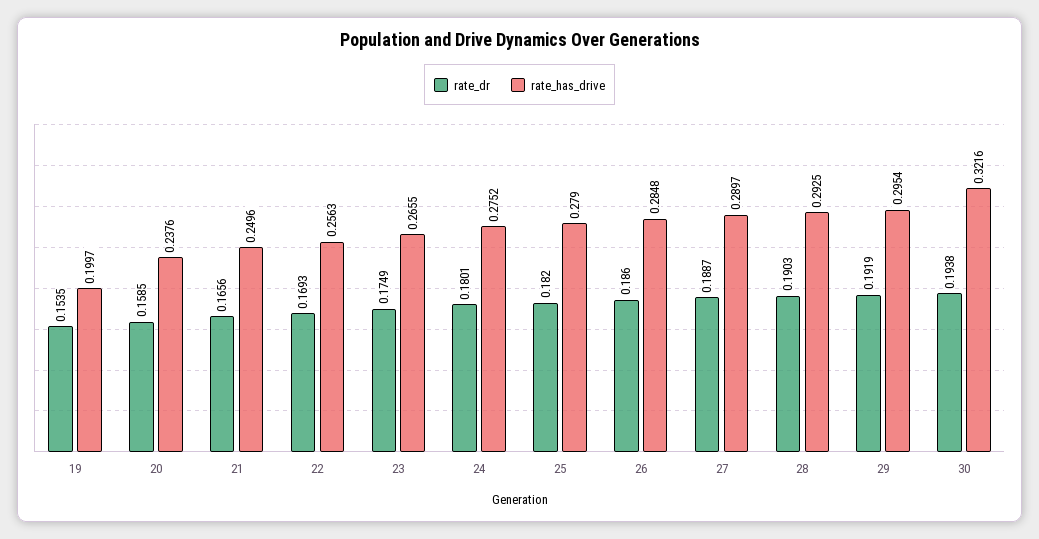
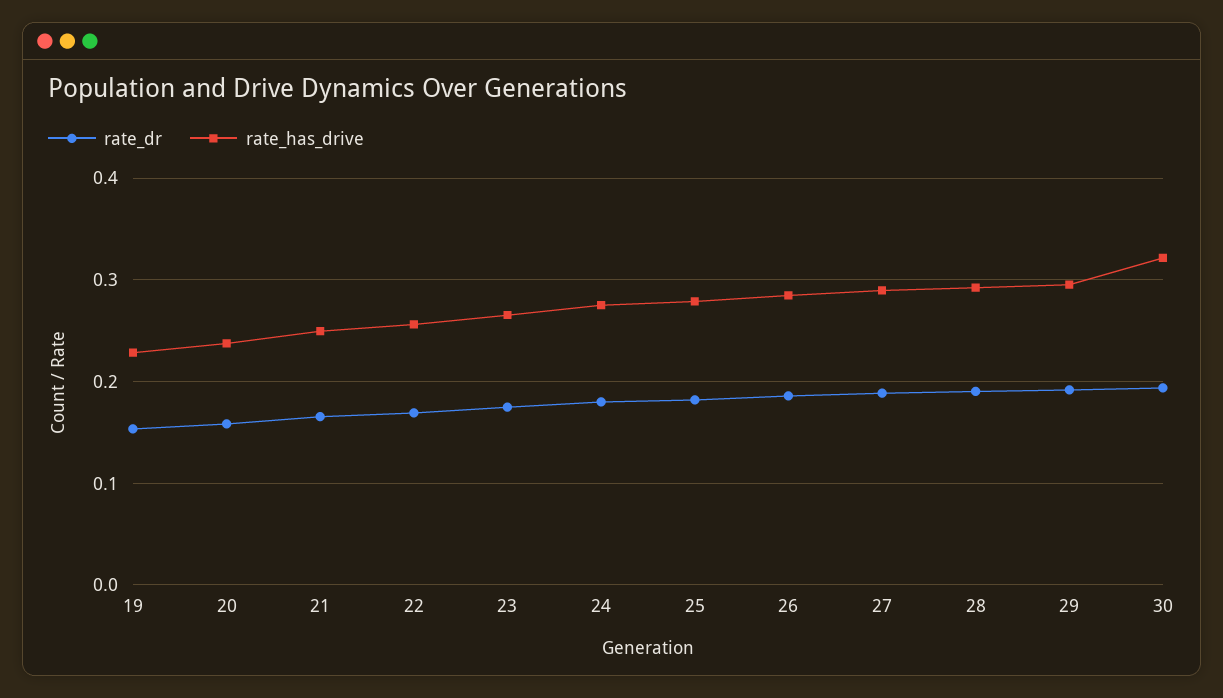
  {
    "rate_dr": {
      "19": 0.1535,
      "20": 0.1585,
      "21": 0.1656,
      "22": 0.1693,
      "23": 0.1749,
      "24": 0.1801,
      "25": 0.182,
      "26": 0.186,
      "27": 0.1887,
      "28": 0.1903,
      "29": 0.1919,
      "30": 0.1938
    },
    "rate_has_drive": {
-     "19": 0.1997,
+     "19": 0.23,
      "20": 0.2376,
      "21": 0.2496,
      "22": 0.2563,
      "23": 0.2655,
      "24": 0.2752,
      "25": 0.279,
      "26": 0.2848,
      "27": 0.2897,
      "28": 0.2925,
      "29": 0.2954,
      "30": 0.3216
    }
  }

